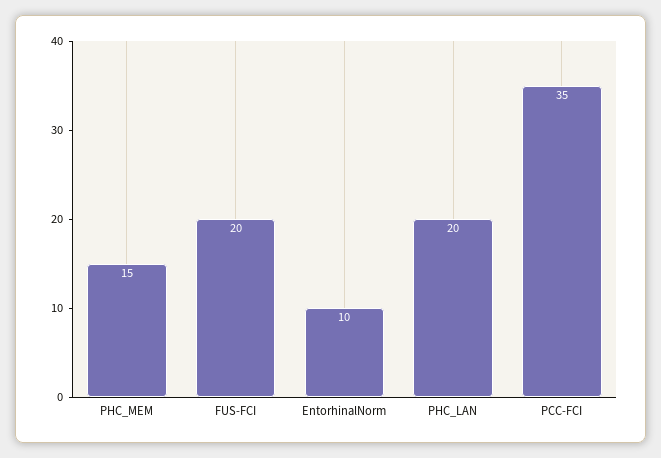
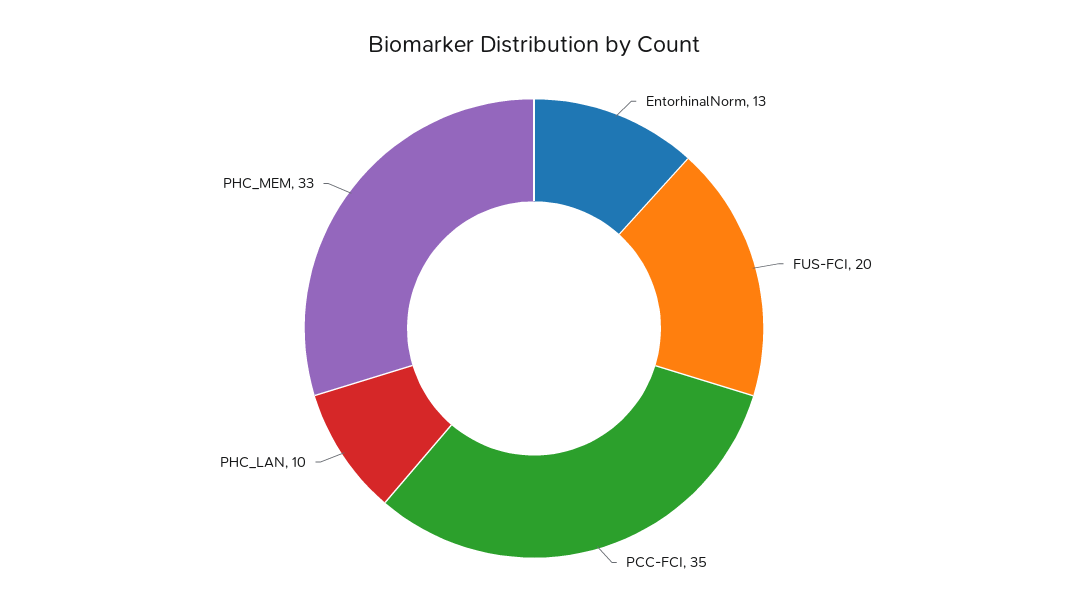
  {
-   "PHC_MEM": 15,
+   "PHC_MEM": 33,
    "FUS-FCI": 20,
-   "EntorhinalNorm": 10,
+   "EntorhinalNorm": 13,
-   "PHC_LAN": 20,
+   "PHC_LAN": 10,
    "PCC-FCI": 35
  }

